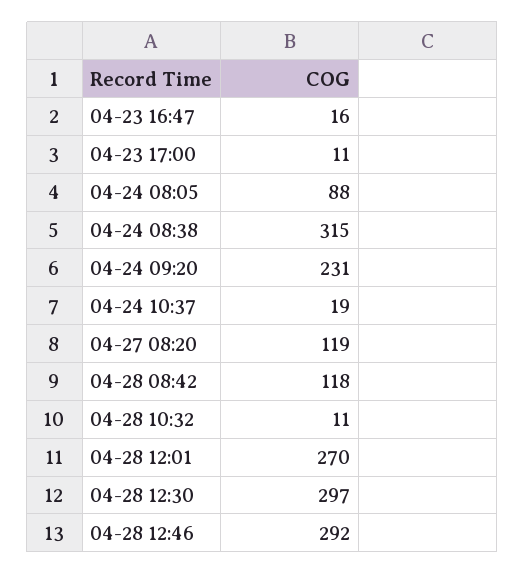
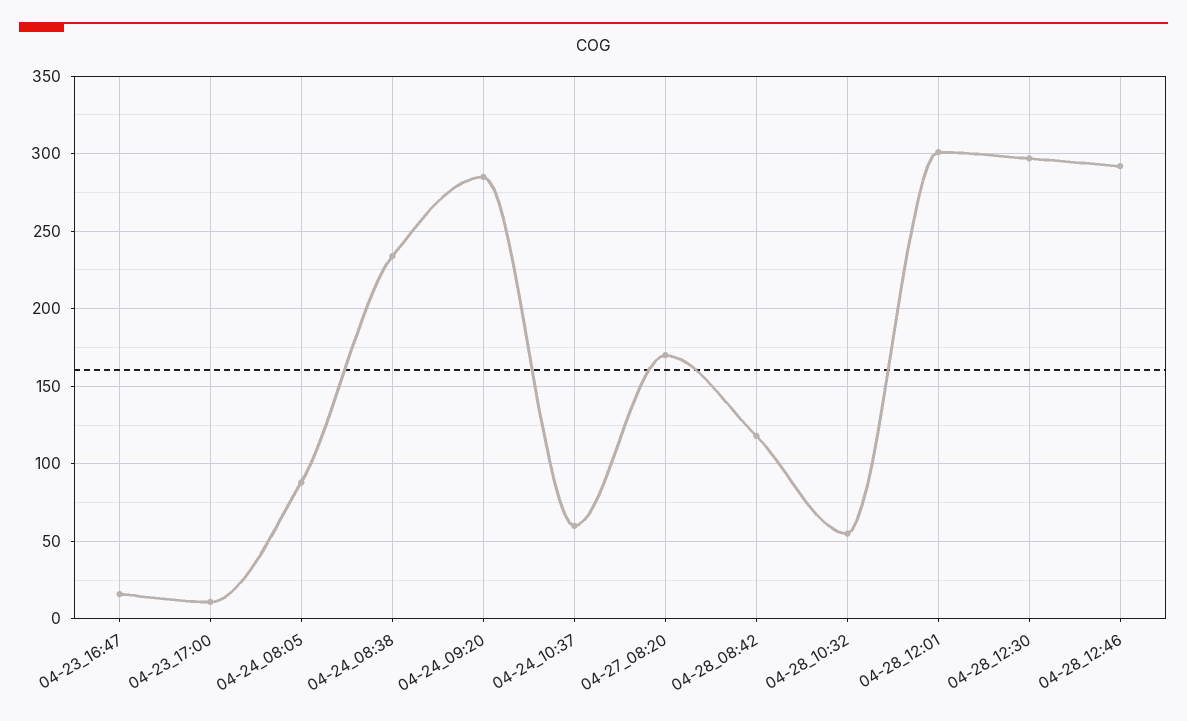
  {
    "04-23 16:47": 16,
    "04-23 17:00": 11,
    "04-24 08:05": 88,
-   "04-24 08:38": 315,
+   "04-24 08:38": 235,
-   "04-24 09:20": 231,
+   "04-24 09:20": 285,
-   "04-24 10:37": 19,
+   "04-24 10:37": 60,
-   "04-27 08:20": 119,
+   "04-27 08:20": 170,
    "04-28 08:42": 118,
-   "04-28 10:32": 11,
+   "04-28 10:32": 55,
-   "04-28 12:01": 270,
+   "04-28 12:01": 300,
    "04-28 12:30": 297,
    "04-28 12:46": 292
  }

